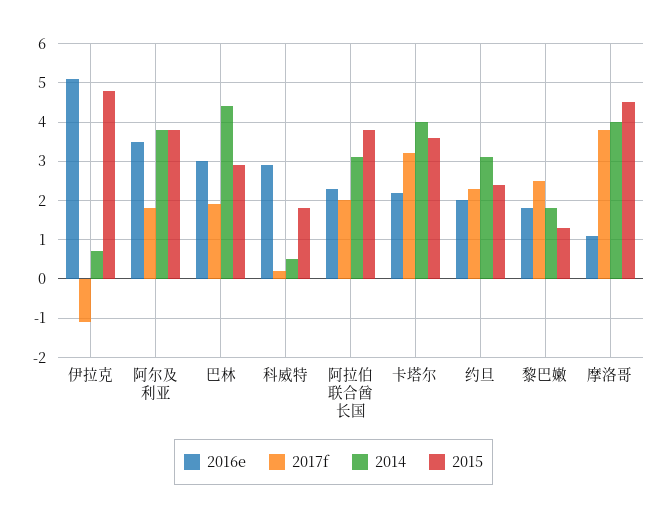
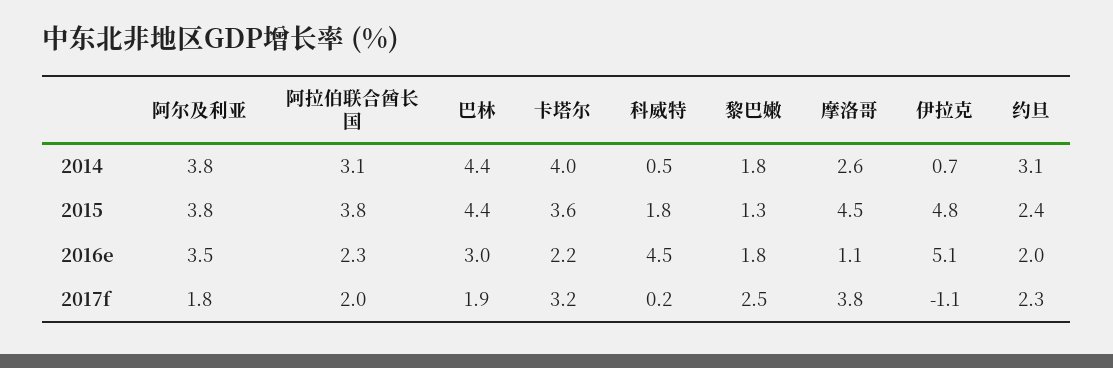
  {
    "2016e": {
      "伊拉克": 5.1,
      "阿尔及利亚": 3.5,
      "巴林": 3,
-     "科威特": 3,
+     "科威特": 4.5,
      "阿拉伯联合酋长国": 2.3,
      "卡塔尔": 2.2,
      "约旦": 2,
      "黎巴嫩": 1.8,
      "摩洛哥": 1.1
    },
    "2017f": {
      "伊拉克": -1.1,
      "阿尔及利亚": 1.8,
      "巴林": 1.9,
      "科威特": 0.2,
      "阿拉伯联合酋长国": 2,
      "卡塔尔": 3.2,
      "约旦": 2.3,
      "黎巴嫩": 2.5,
      "摩洛哥": 3.8
    },
    "2014": {
      "伊拉克": 0.7,
      "阿尔及利亚": 3.8,
      "巴林": 4.4,
      "科威特": 0.5,
      "阿拉伯联合酋长国": 3.1,
      "卡塔尔": 4,
      "约旦": 3.1,
      "黎巴嫩": 1.8,
-     "摩洛哥": 4
+     "摩洛哥": 2.6
    },
    "2015": {
      "伊拉克": 4.8,
      "阿尔及利亚": 3.8,
-     "巴林": 3,
+     "巴林": 4.4,
      "科威特": 1.8,
      "阿拉伯联合酋长国": 3.8,
      "卡塔尔": 3.6,
      "约旦": 2.4,
      "黎巴嫩": 1.3,
      "摩洛哥": 4.5
    }
  }

